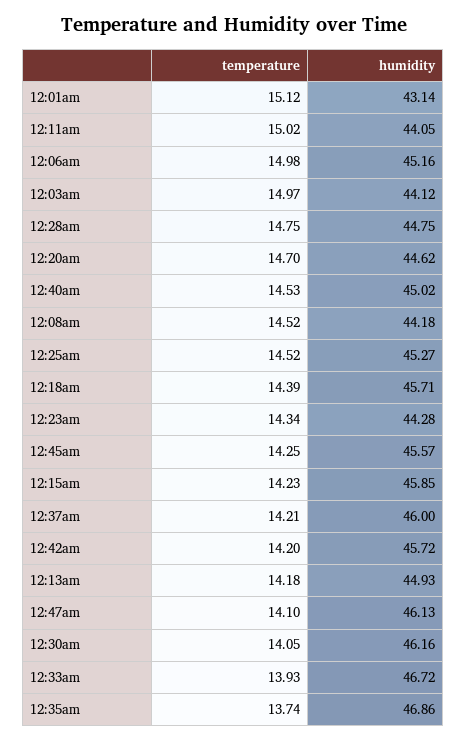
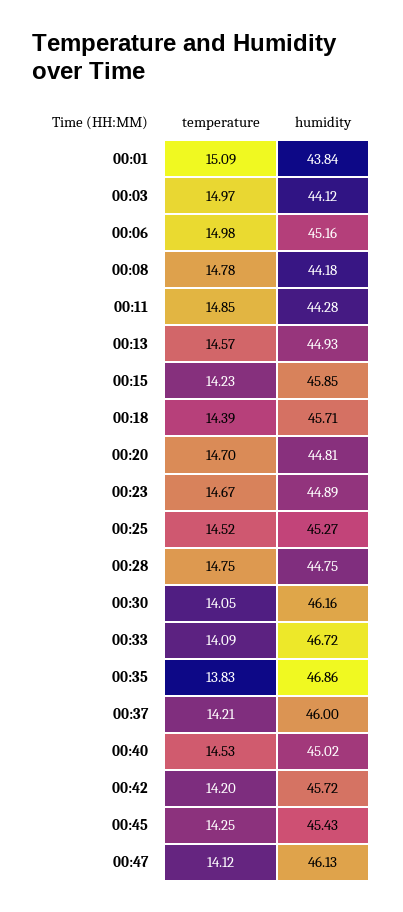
  {
    "temperature": {
-     "12:01am": 15.12,
+     "12:01am": 15.09,
-     "12:11am": 15.02,
+     "12:11am": 14.85,
      "12:06am": 14.98,
      "12:03am": 14.97,
      "12:28am": 14.75,
      "12:20am": 14.7,
      "12:40am": 14.53,
-     "12:08am": 14.52,
+     "12:08am": 14.78,
      "12:25am": 14.52,
      "12:18am": 14.39,
-     "12:23am": 14.34,
+     "12:23am": 14.67,
      "12:45am": 14.25,
      "12:15am": 14.23,
      "12:37am": 14.21,
      "12:42am": 14.2,
-     "12:13am": 14.18,
+     "12:13am": 14.57,
-     "12:47am": 14.1,
+     "12:47am": 14.12,
      "12:30am": 14.05,
-     "12:33am": 13.93,
+     "12:33am": 14.09,
-     "12:35am": 13.74
+     "12:35am": 13.83
    },
    "humidity": {
-     "12:01am": 43.14,
+     "12:01am": 43.84,
-     "12:11am": 44.05,
+     "12:11am": 44.28,
      "12:06am": 45.16,
      "12:03am": 44.12,
      "12:28am": 44.75,
-     "12:20am": 44.62,
+     "12:20am": 44.81,
      "12:40am": 45.02,
      "12:08am": 44.18,
      "12:25am": 45.27,
      "12:18am": 45.71,
-     "12:23am": 44.28,
+     "12:23am": 44.89,
-     "12:45am": 45.57,
+     "12:45am": 45.43,
      "12:15am": 45.85,
      "12:37am": 46,
      "12:42am": 45.72,
      "12:13am": 44.93,
      "12:47am": 46.13,
      "12:30am": 46.16,
      "12:33am": 46.72,
      "12:35am": 46.86
    }
  }

